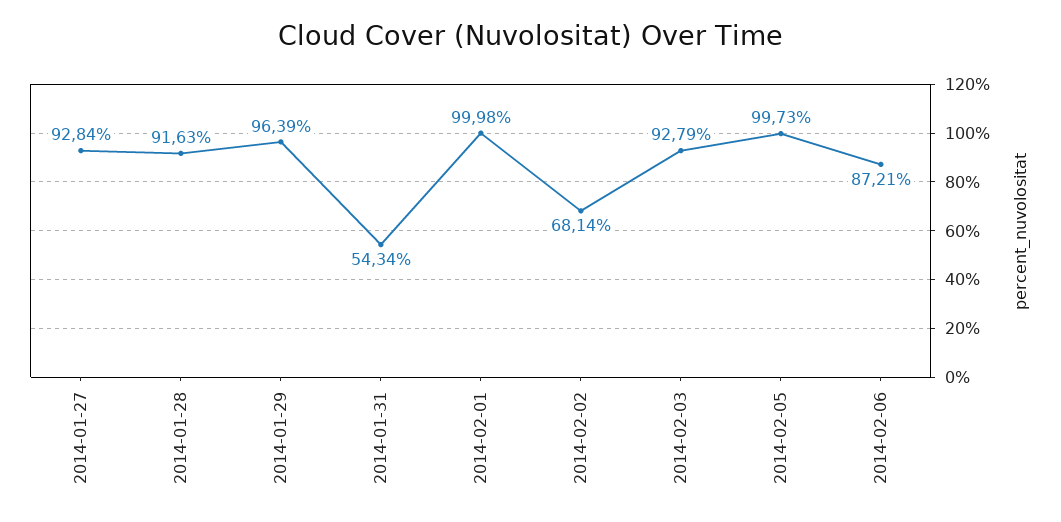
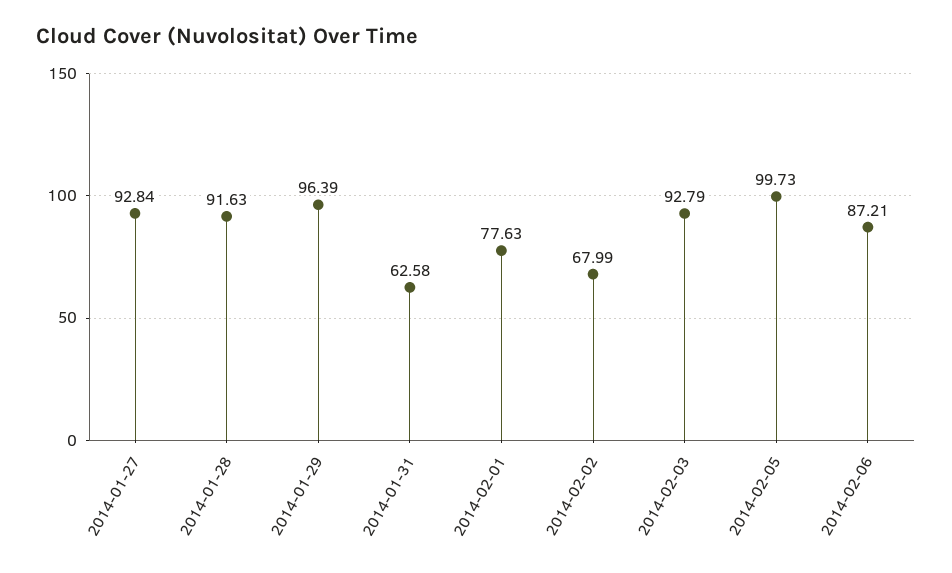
  {
    "2014-01-27": 92.84,
    "2014-01-28": 91.63,
    "2014-01-29": 96.39,
-   "2014-01-31": 54.34,
+   "2014-01-31": 62.58,
-   "2014-02-01": 99.98,
+   "2014-02-01": 77.63,
-   "2014-02-02": 68.14,
+   "2014-02-02": 67.99,
    "2014-02-03": 92.79,
    "2014-02-05": 99.73,
    "2014-02-06": 87.21
  }

